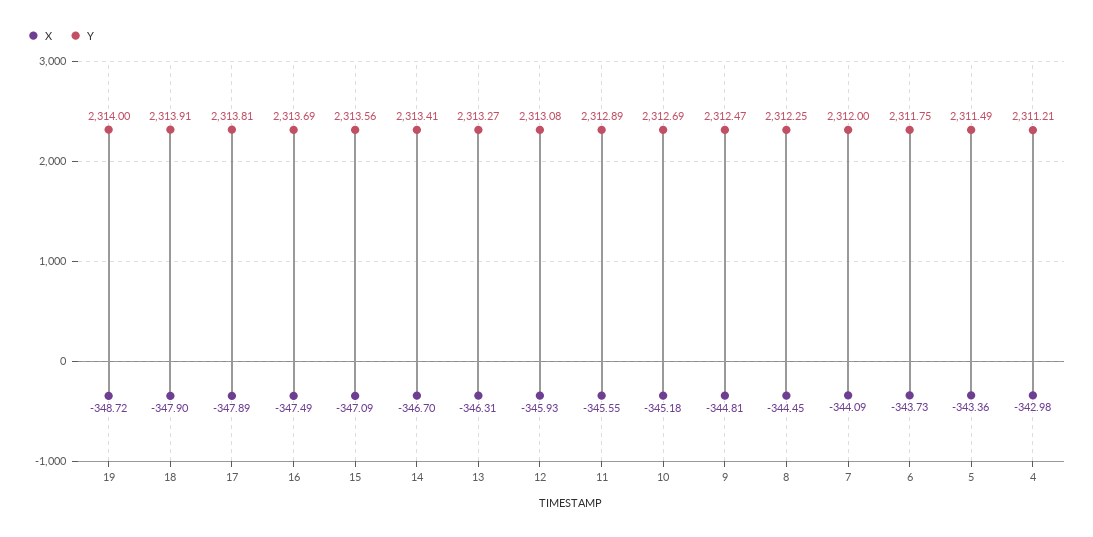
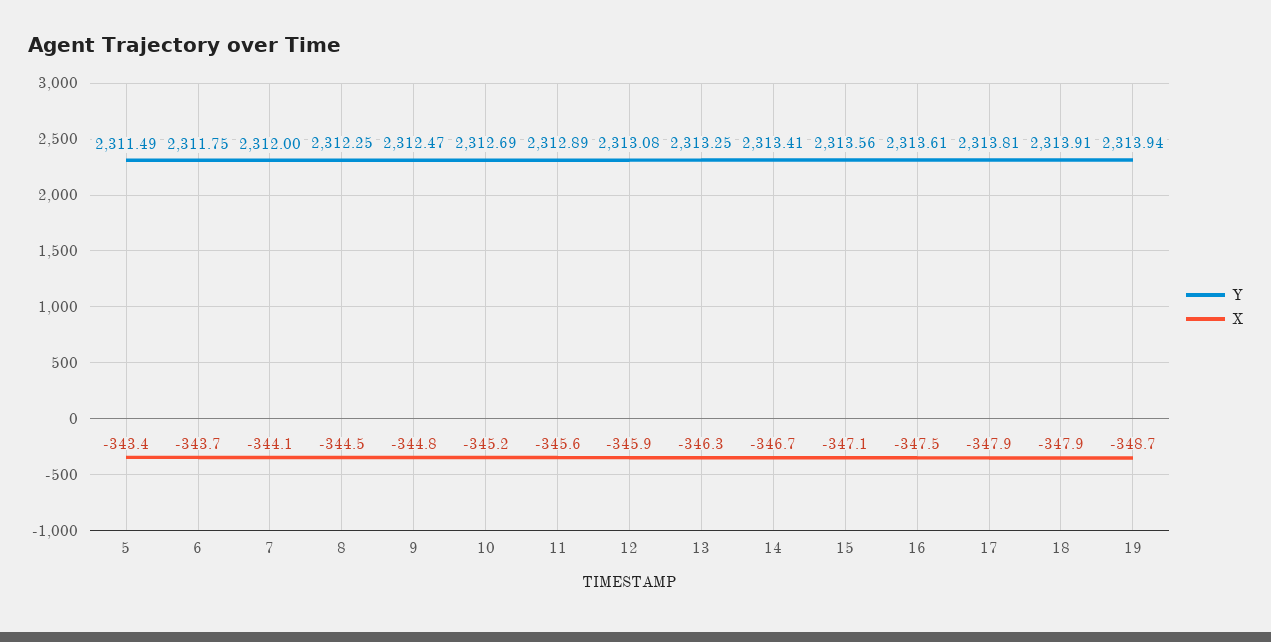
  {
    "X": {
      "19": -348.72,
      "18": -347.9,
      "17": -347.89,
      "16": -347.49,
      "15": -347.09,
      "14": -346.7,
      "13": -346.31,
      "12": -345.93,
      "11": -345.55,
      "10": -345.18,
      "9": -344.81,
      "8": -344.45,
      "7": -344.09,
      "6": -343.73,
-     "5": -343.36,
+     "5": -343.36
-     "4": -342.98
    },
    "Y": {
-     "19": 2314,
+     "19": 2313.94,
      "18": 2313.91,
      "17": 2313.81,
-     "16": 2313.69,
+     "16": 2313.61,
      "15": 2313.56,
      "14": 2313.41,
-     "13": 2313.27,
+     "13": 2313.25,
      "12": 2313.08,
      "11": 2312.89,
      "10": 2312.69,
      "9": 2312.47,
      "8": 2312.25,
      "7": 2312,
      "6": 2311.75,
-     "5": 2311.49,
+     "5": 2311.49
-     "4": 2311.21
    }
  }

